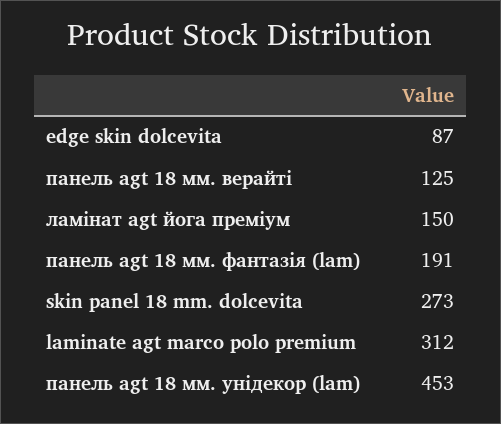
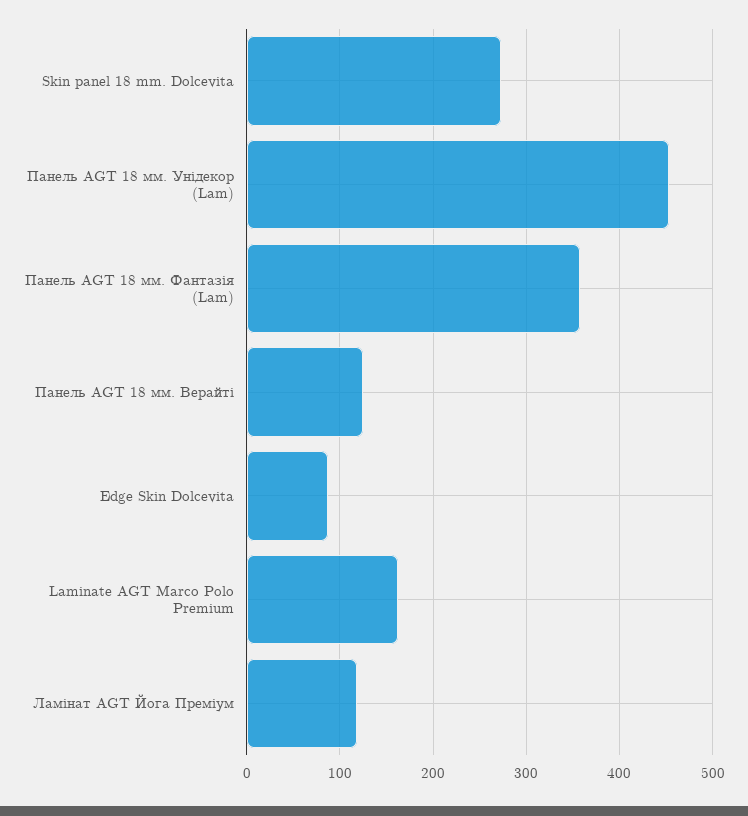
  {
    "edge skin dolcevita": 87,
    "панель agt 18 мм. верайті": 125,
-   "ламінат agt йога преміум": 150,
+   "ламінат agt йога преміум": 120,
-   "панель agt 18 мм. фантазія (lam)": 191,
+   "панель agt 18 мм. фантазія (lam)": 360,
    "skin panel 18 mm. dolcevita": 273,
-   "laminate agt marco polo premium": 312,
+   "laminate agt marco polo premium": 160,
    "панель agt 18 мм. унідекор (lam)": 453
  }

